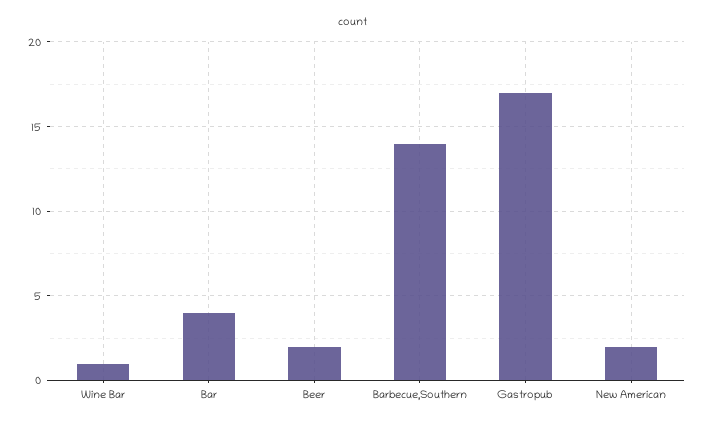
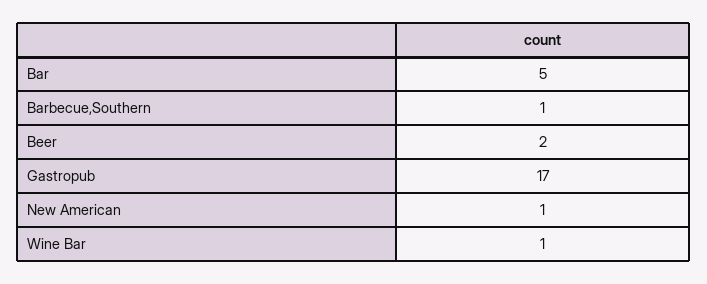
  {
    "Wine Bar": 1,
-   "Bar": 4,
+   "Bar": 5,
    "Beer": 2,
-   "Barbecue,Southern": 14,
+   "Barbecue,Southern": 1,
    "Gastropub": 17,
-   "New American": 2
+   "New American": 1
  }

